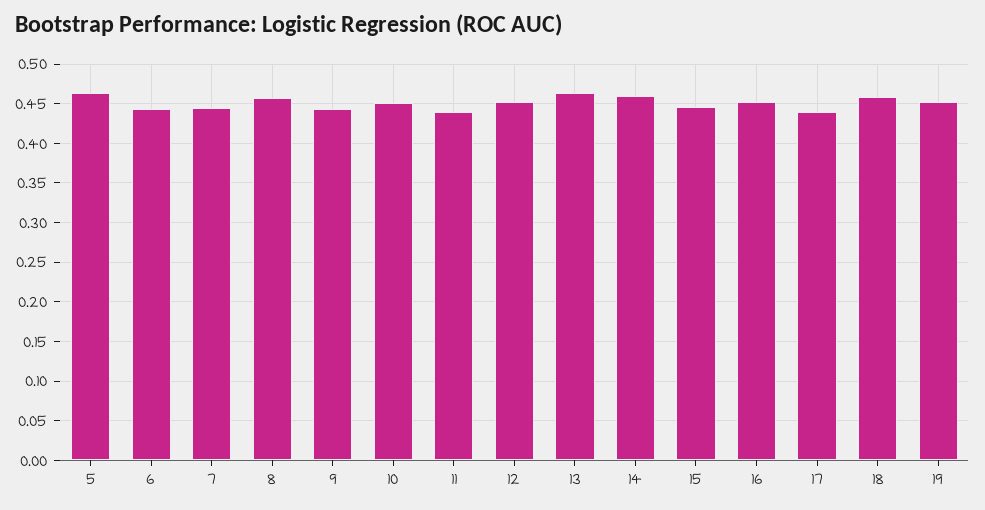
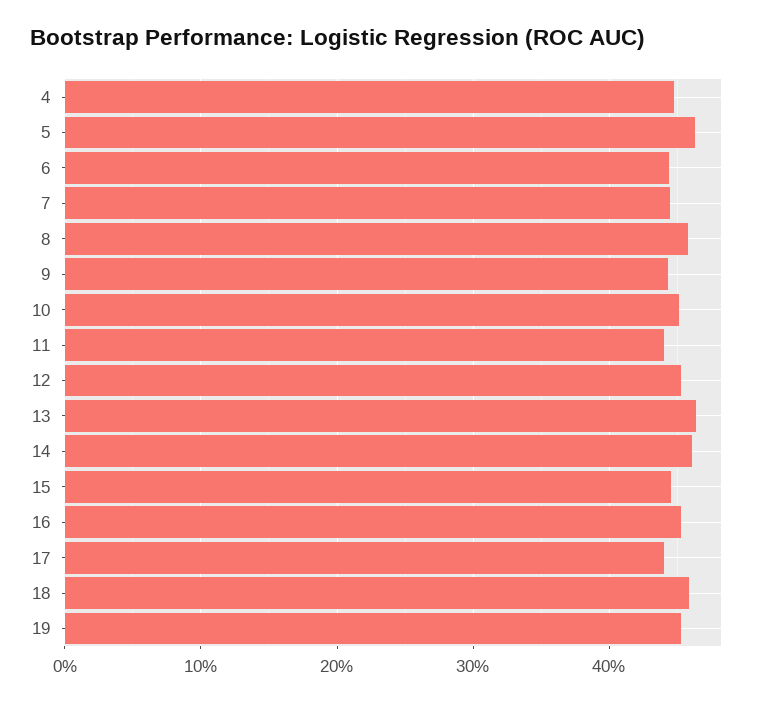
  {
    "5": 0.46,
    "6": 0.44,
    "7": 0.44,
    "8": 0.46,
    "9": 0.44,
    "10": 0.45,
    "11": 0.44,
    "12": 0.45,
    "13": 0.46,
    "14": 0.46,
    "15": 0.45,
    "16": 0.45,
    "17": 0.44,
    "18": 0.46,
-   "19": 0.45
+   "19": 0.45,
+   "4": 0.45
  }

